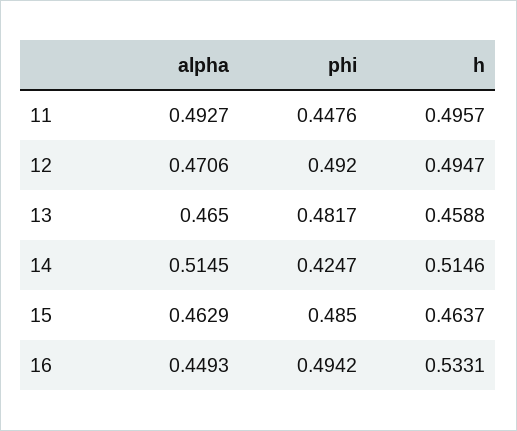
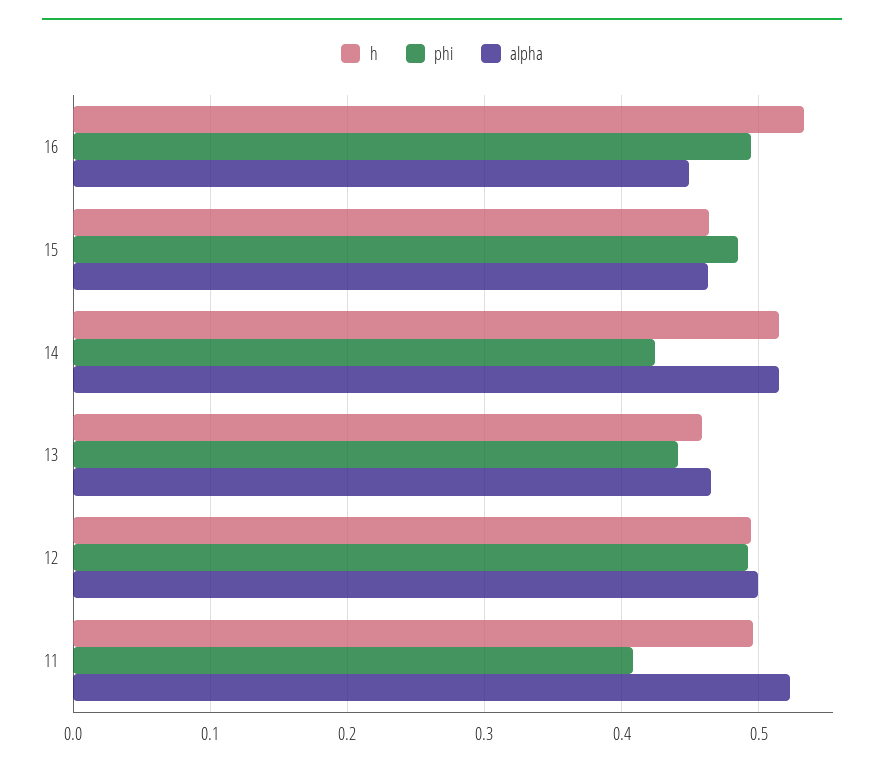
  {
    "alpha": {
-     "11": 0.4927,
+     "11": 0.52,
-     "12": 0.4706,
+     "12": 0.5,
      "13": 0.465,
      "14": 0.5145,
      "15": 0.4629,
      "16": 0.4493
    },
    "phi": {
-     "11": 0.4476,
+     "11": 0.41,
      "12": 0.492,
-     "13": 0.4817,
+     "13": 0.44,
      "14": 0.4247,
      "15": 0.485,
      "16": 0.4942
    },
    "h": {
      "11": 0.4957,
      "12": 0.4947,
      "13": 0.4588,
      "14": 0.5146,
      "15": 0.4637,
      "16": 0.5331
    }
  }

